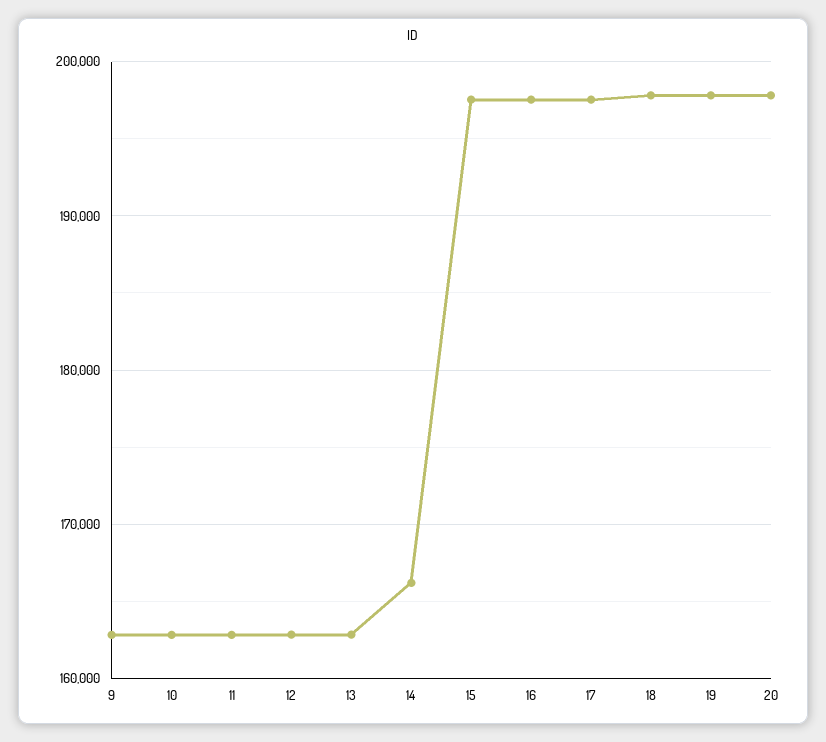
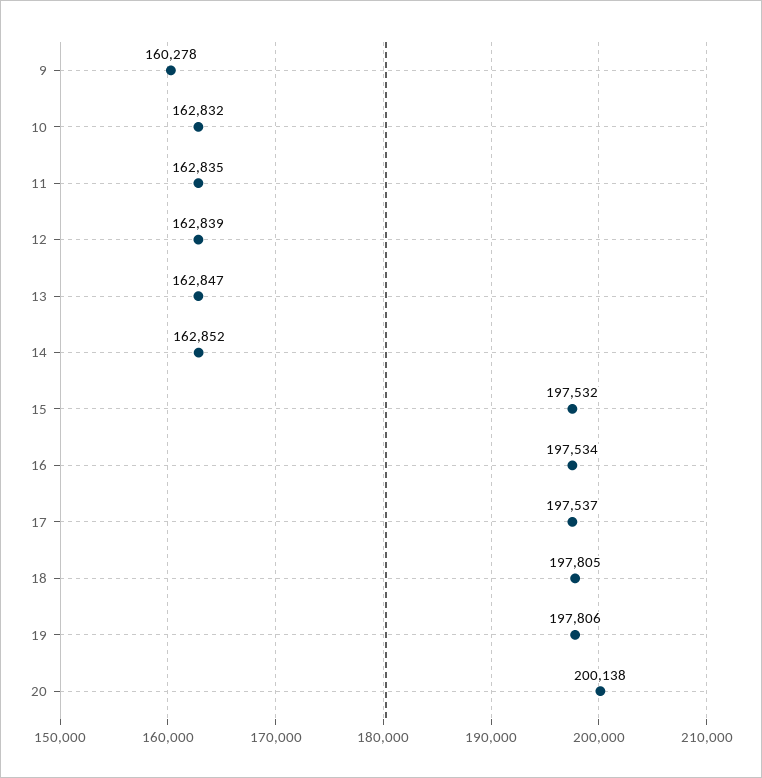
  {
-   "9": 163000,
+   "9": 160278,
    "10": 162832,
    "11": 162835,
    "12": 162839,
    "13": 162847,
-   "14": 166000,
+   "14": 162852,
    "15": 197532,
    "16": 197534,
    "17": 197537,
    "18": 197805,
    "19": 197806,
-   "20": 198000
+   "20": 200138
  }

